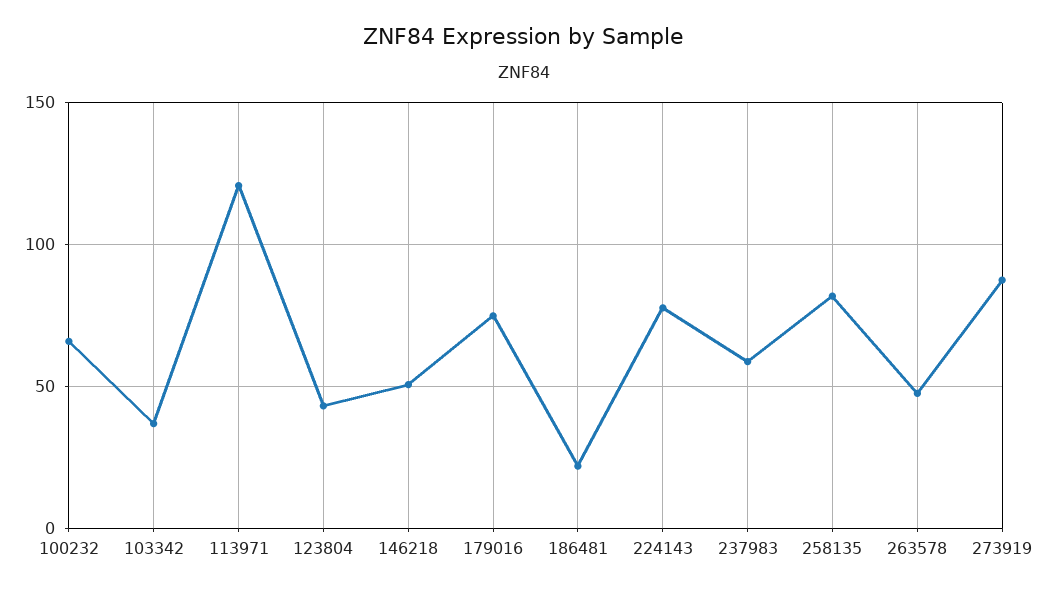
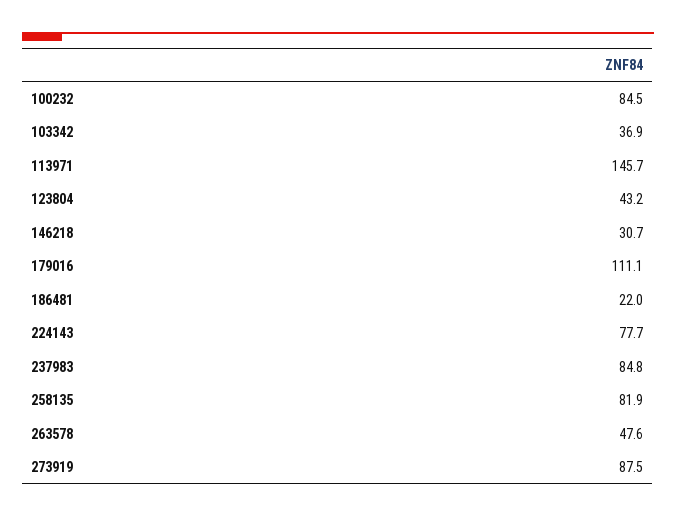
  {
-   "100232": 65,
+   "100232": 84.5,
    "103342": 36.9,
-   "113971": 120,
+   "113971": 145.7,
    "123804": 43.2,
-   "146218": 50,
+   "146218": 30.7,
-   "179016": 75,
+   "179016": 111.1,
    "186481": 22,
    "224143": 77.7,
-   "237983": 60,
+   "237983": 84.8,
    "258135": 81.9,
    "263578": 47.6,
    "273919": 87.5
  }

